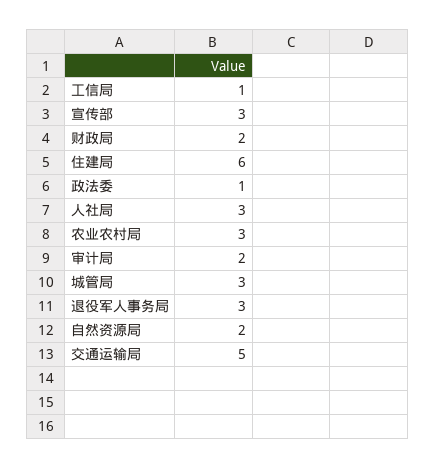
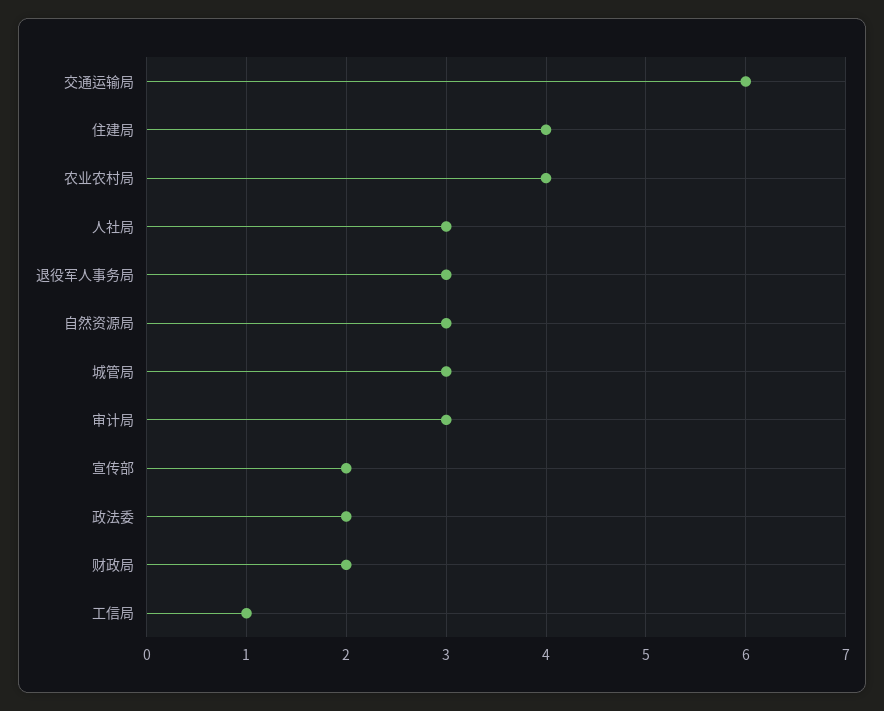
  {
    "工信局": 1,
-   "宣传部": 3,
+   "宣传部": 2,
    "财政局": 2,
-   "住建局": 6,
+   "住建局": 4,
-   "政法委": 1,
+   "政法委": 2,
    "人社局": 3,
-   "农业农村局": 3,
+   "农业农村局": 4,
-   "审计局": 2,
+   "审计局": 3,
    "城管局": 3,
    "退役军人事务局": 3,
-   "自然资源局": 2,
+   "自然资源局": 3,
-   "交通运输局": 5
+   "交通运输局": 6
  }

